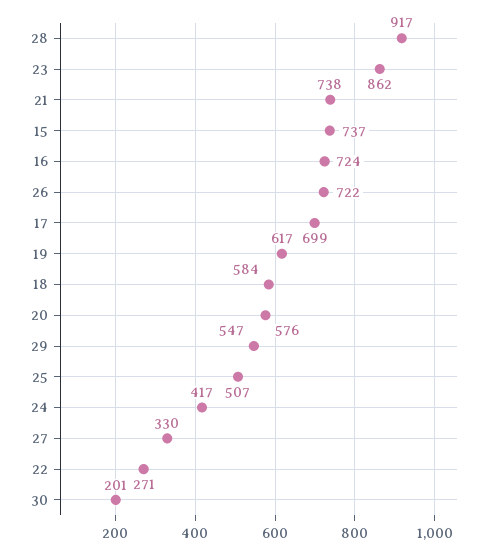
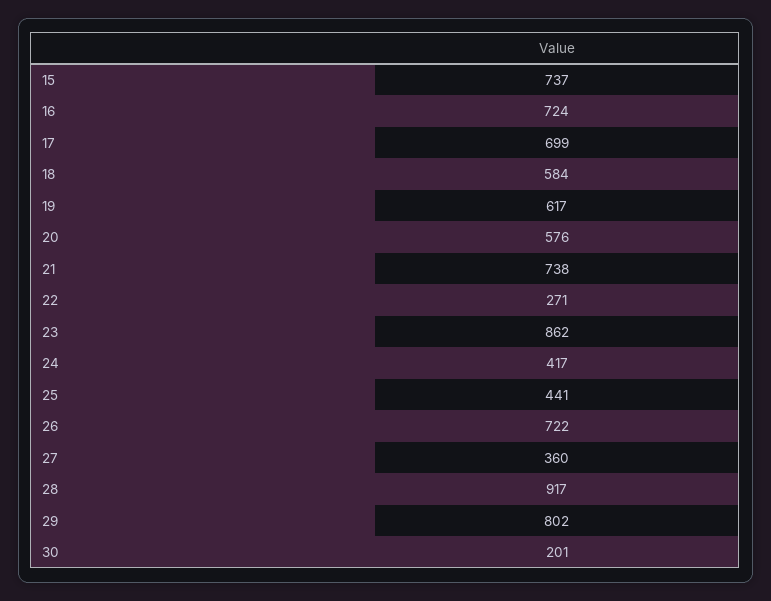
  {
    "28": 917,
    "23": 862,
    "21": 738,
    "15": 737,
    "16": 724,
    "26": 722,
    "17": 699,
    "19": 617,
    "18": 584,
    "20": 576,
-   "29": 547,
+   "29": 802,
-   "25": 507,
+   "25": 441,
    "24": 417,
-   "27": 330,
+   "27": 360,
    "22": 271,
    "30": 201
  }

